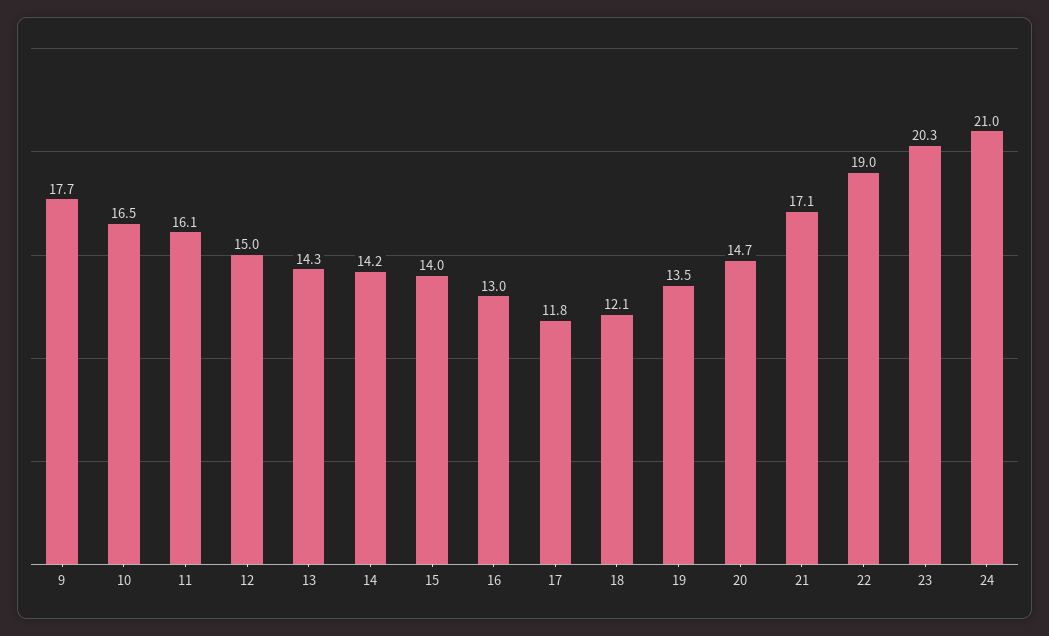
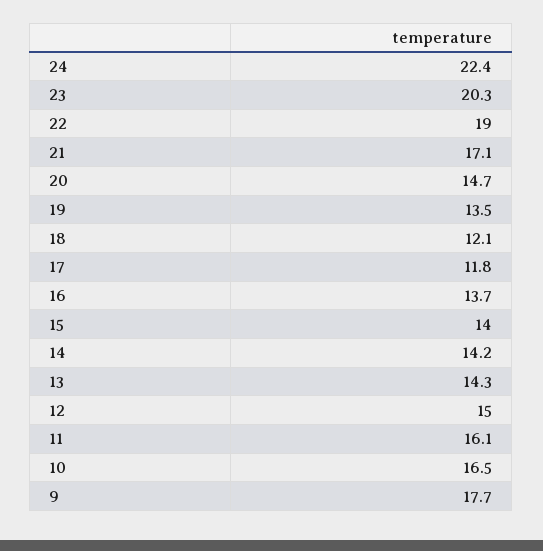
  {
    "9": 17.7,
    "10": 16.5,
    "11": 16.1,
    "12": 15,
    "13": 14.3,
    "14": 14.2,
    "15": 14,
-   "16": 13,
+   "16": 13.7,
    "17": 11.8,
    "18": 12.1,
    "19": 13.5,
    "20": 14.7,
    "21": 17.1,
    "22": 19,
    "23": 20.3,
-   "24": 21
+   "24": 22.4
  }

